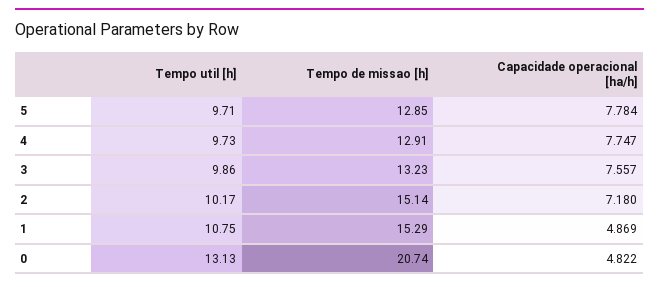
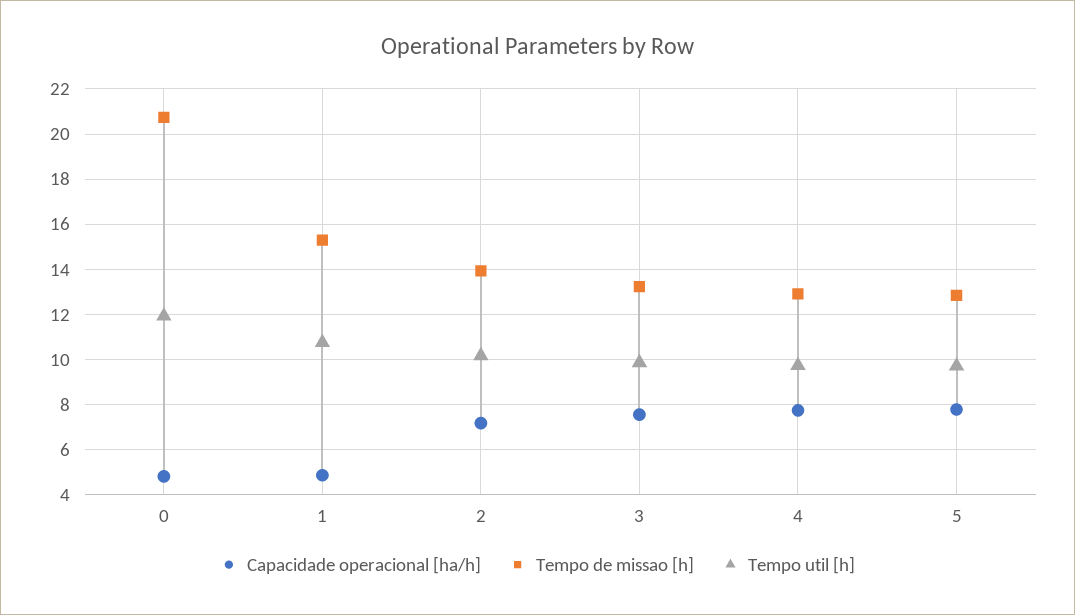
  {
    "Tempo util [h]": {
      "5": 9.71,
      "4": 9.73,
      "3": 9.86,
      "2": 10.17,
      "1": 10.75,
-     "0": 13.13
+     "0": 12
    },
    "Tempo de missao [h]": {
      "5": 12.85,
      "4": 12.91,
      "3": 13.23,
-     "2": 15.14,
+     "2": 14,
      "1": 15.29,
      "0": 20.74
    },
    "Capacidade operacional [ha/h]": {
      "5": 7.784,
      "4": 7.747,
      "3": 7.557,
      "2": 7.18,
      "1": 4.869,
      "0": 4.822
    }
  }

